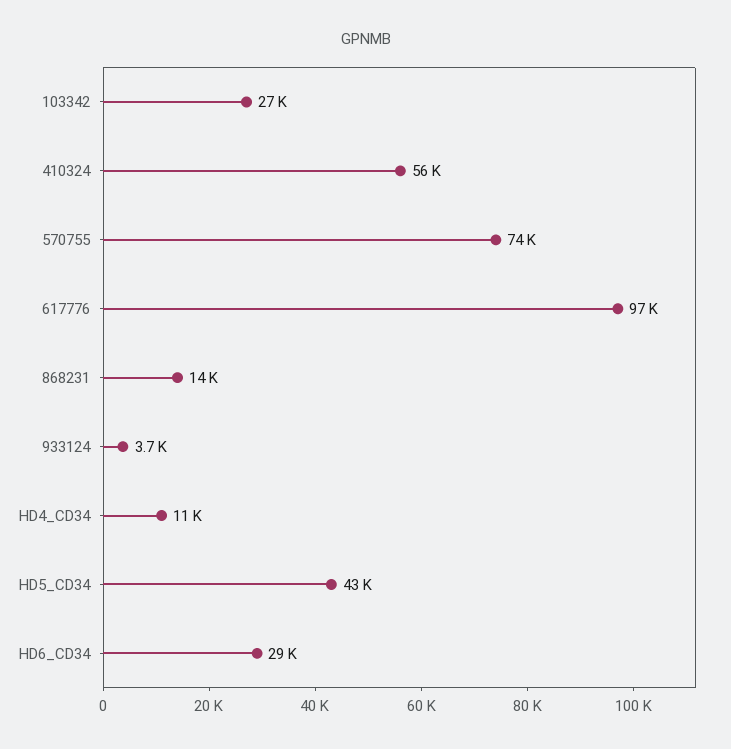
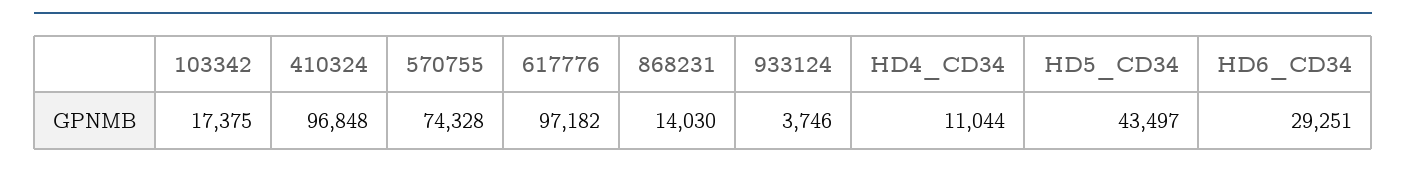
  {
-   "103342": 27000,
+   "103342": 17375,
-   "410324": 56000,
+   "410324": 96848,
    "570755": 74328,
    "617776": 97182,
    "868231": 14030,
    "933124": 3746,
    "HD4_CD34": 11044,
    "HD5_CD34": 43497,
    "HD6_CD34": 29251
  }

